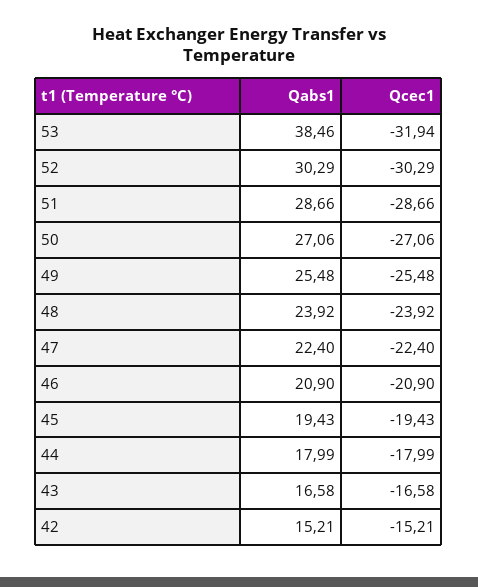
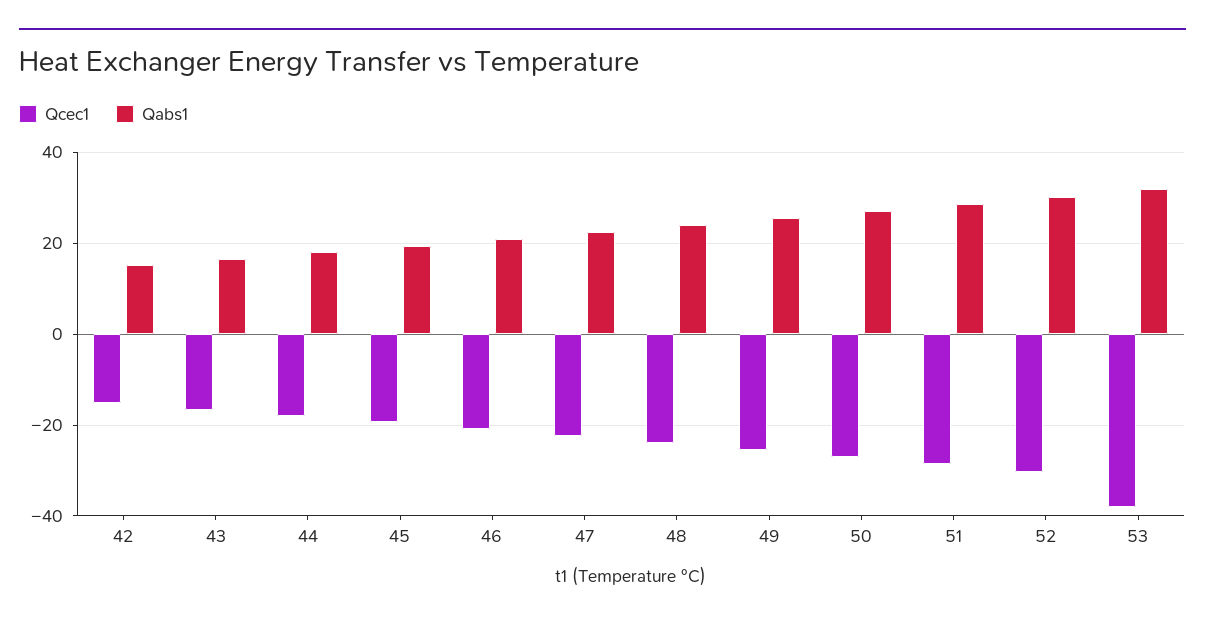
  {
    "Qabs1": {
-     "53": 38.46,
+     "53": 32,
      "52": 30.29,
      "51": 28.66,
      "50": 27.06,
      "49": 25.48,
      "48": 23.92,
      "47": 22.4,
      "46": 20.9,
      "45": 19.43,
      "44": 17.99,
      "43": 16.58,
      "42": 15.21
    },
    "Qcec1": {
-     "53": -31.94,
+     "53": -38,
      "52": -30.29,
      "51": -28.66,
      "50": -27.06,
      "49": -25.48,
      "48": -23.92,
      "47": -22.4,
      "46": -20.9,
      "45": -19.43,
      "44": -17.99,
      "43": -16.58,
      "42": -15.21
    }
  }

